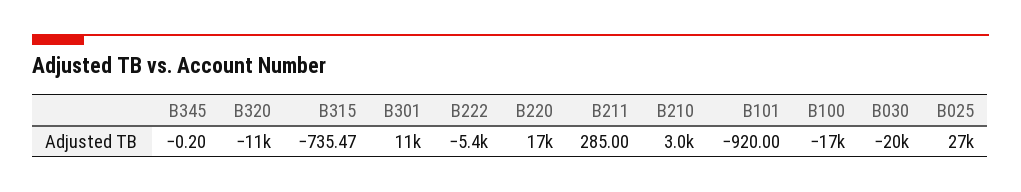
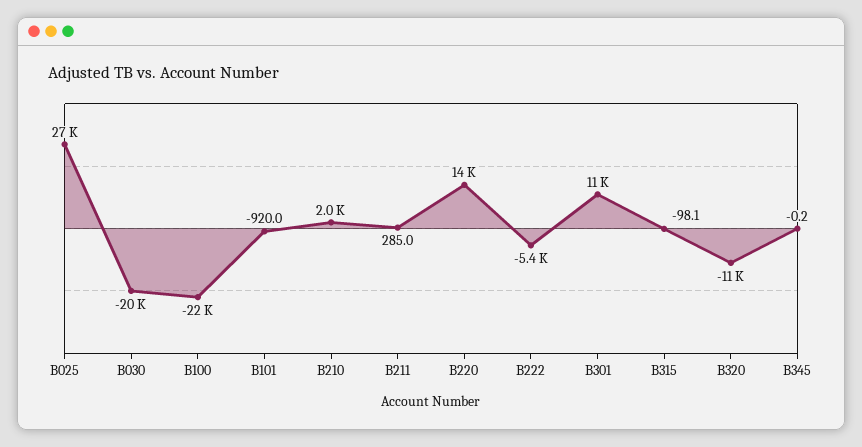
  {
    "B345": -0.2,
    "B320": -11000,
-   "B315": -735.47,
+   "B315": -98.1,
    "B301": 11000,
    "B222": -5400,
-   "B220": 17000,
+   "B220": 14000,
    "B211": 285,
-   "B210": 3000,
+   "B210": 2000,
    "B101": -920,
-   "B100": -17000,
+   "B100": -22000,
    "B030": -20000,
    "B025": 27000
  }

